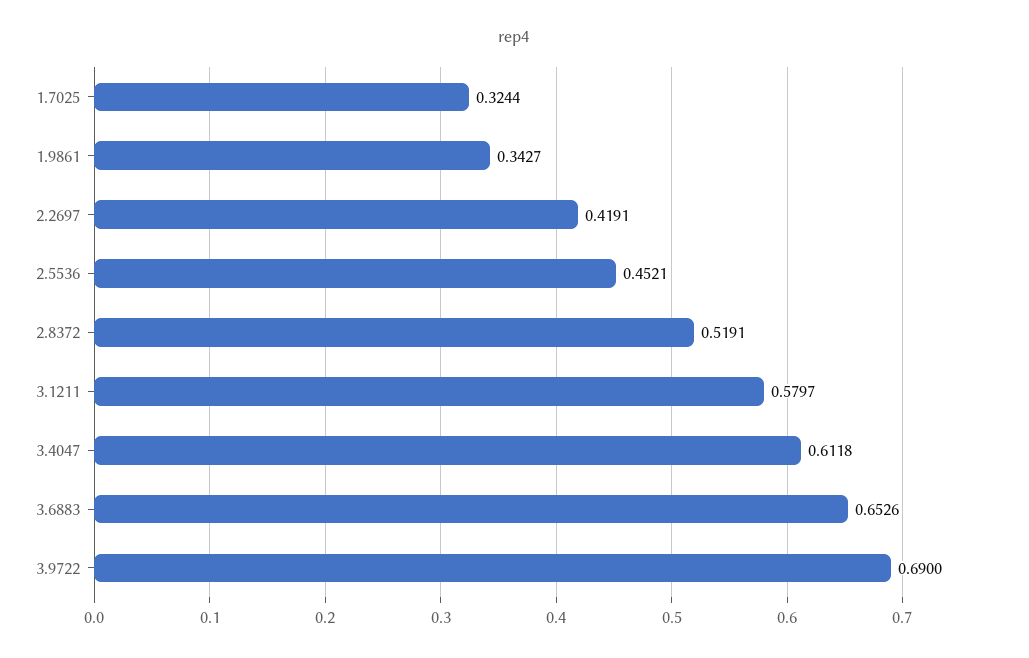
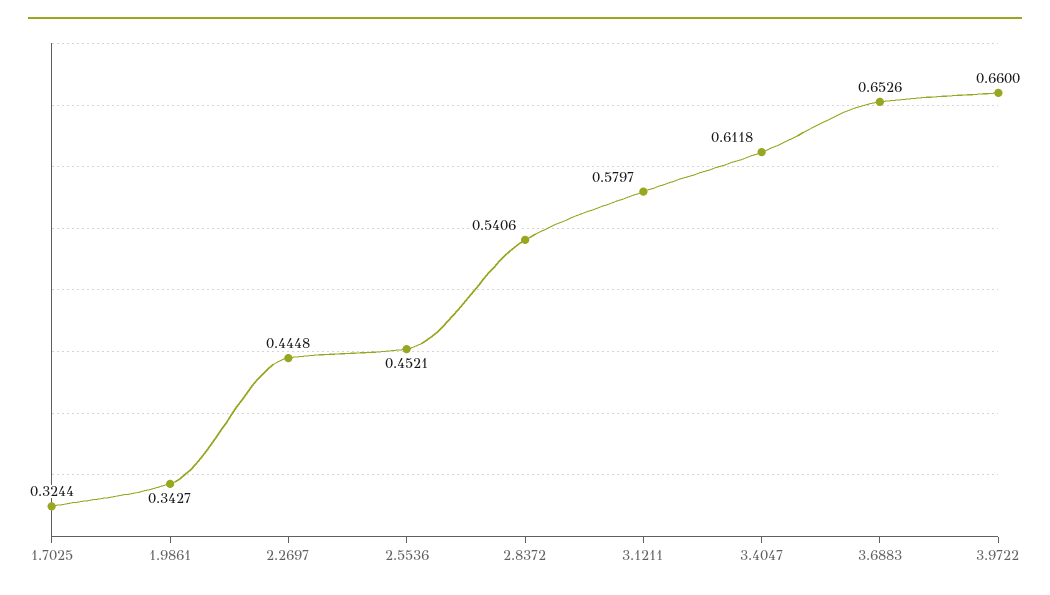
  {
    "1.7025": 0.3244,
    "1.9861": 0.3427,
-   "2.2697": 0.4191,
+   "2.2697": 0.4448,
    "2.5536": 0.4521,
-   "2.8372": 0.5191,
+   "2.8372": 0.5406,
    "3.1211": 0.5797,
    "3.4047": 0.6118,
    "3.6883": 0.6526,
-   "3.9722": 0.69
+   "3.9722": 0.66
  }

